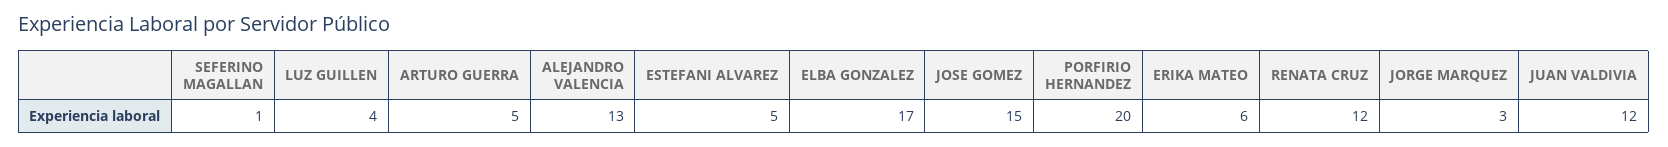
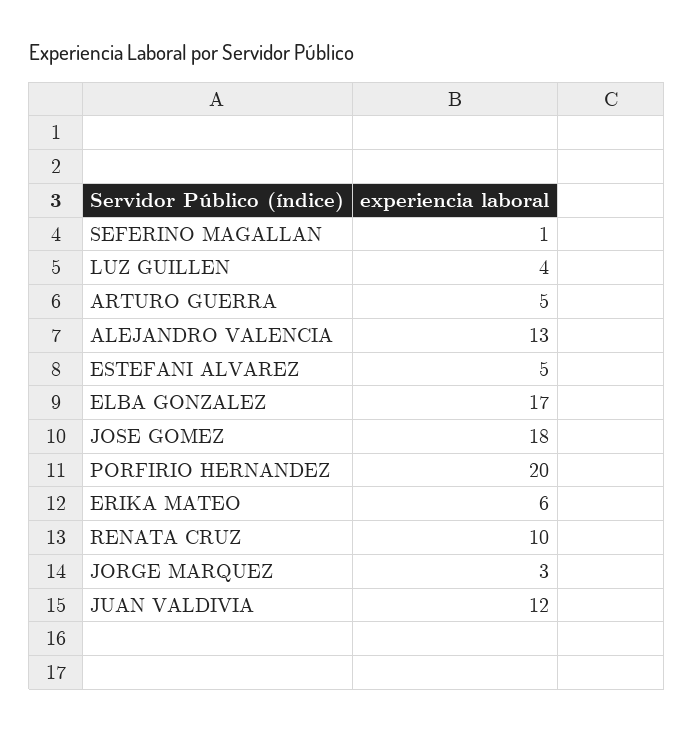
  {
    "SEFERINO MAGALLAN": 1,
    "LUZ GUILLEN": 4,
    "ARTURO GUERRA": 5,
    "ALEJANDRO VALENCIA": 13,
    "ESTEFANI ALVAREZ": 5,
    "ELBA GONZALEZ": 17,
-   "JOSE GOMEZ": 15,
+   "JOSE GOMEZ": 18,
    "PORFIRIO HERNANDEZ": 20,
    "ERIKA MATEO": 6,
-   "RENATA CRUZ": 12,
+   "RENATA CRUZ": 10,
    "JORGE MARQUEZ": 3,
    "JUAN VALDIVIA": 12
  }

